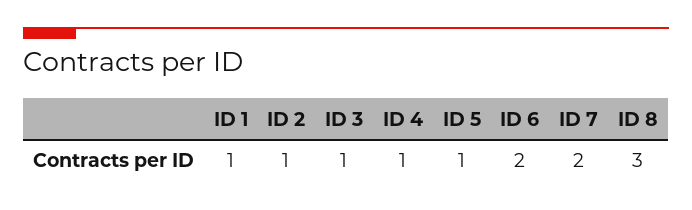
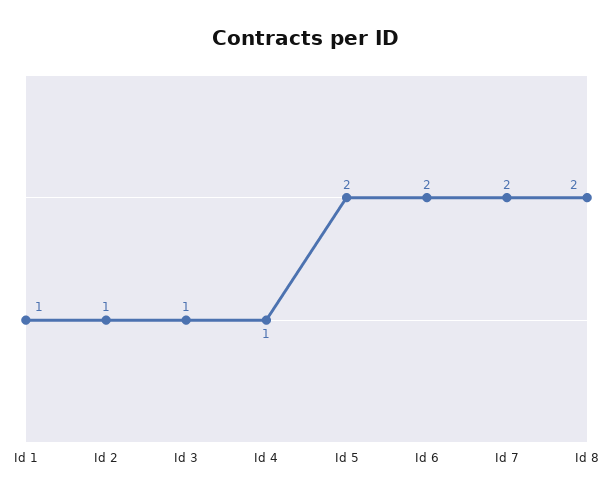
  {
    "ID 1": 1,
    "ID 2": 1,
    "ID 3": 1,
    "ID 4": 1,
-   "ID 5": 1,
+   "ID 5": 2,
    "ID 6": 2,
    "ID 7": 2,
-   "ID 8": 3
+   "ID 8": 2
  }

